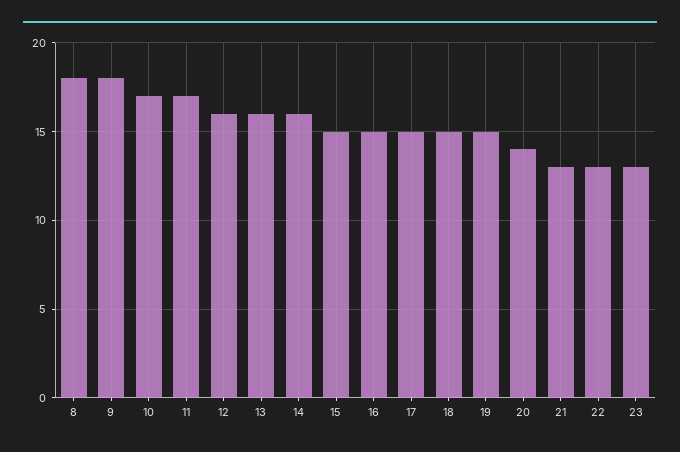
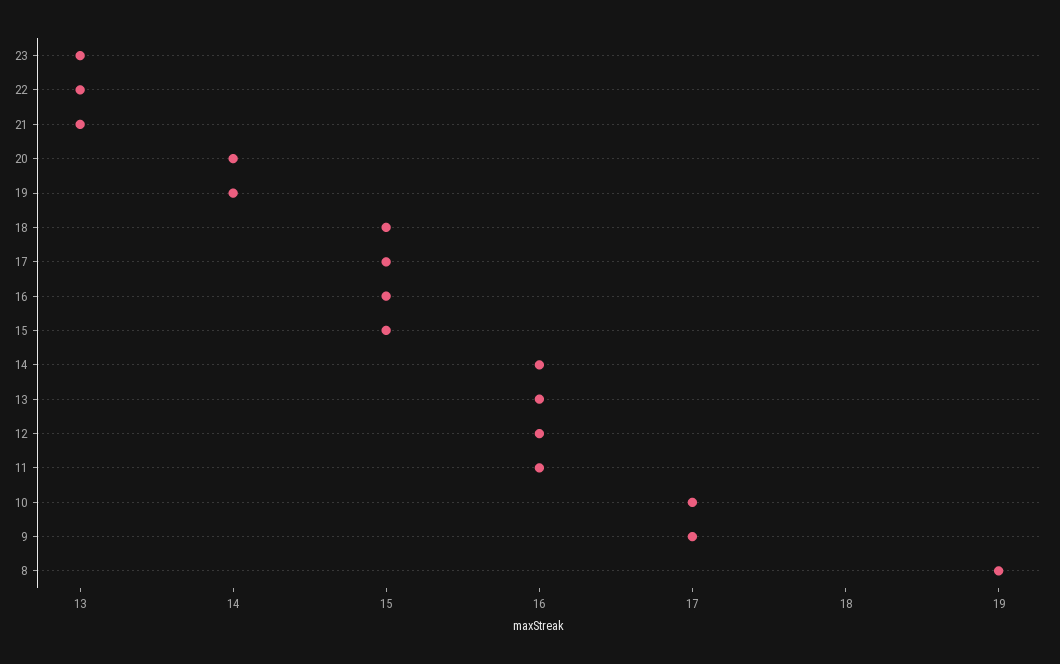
  {
-   "8": 18,
+   "8": 19,
-   "9": 18,
+   "9": 17,
    "10": 17,
-   "11": 17,
+   "11": 16,
    "12": 16,
    "13": 16,
    "14": 16,
    "15": 15,
    "16": 15,
    "17": 15,
    "18": 15,
-   "19": 15,
+   "19": 14,
    "20": 14,
    "21": 13,
    "22": 13,
    "23": 13
  }

